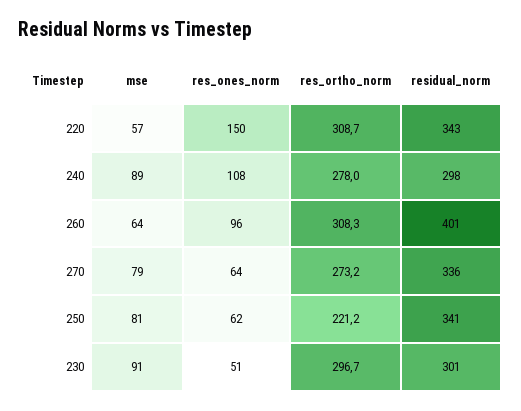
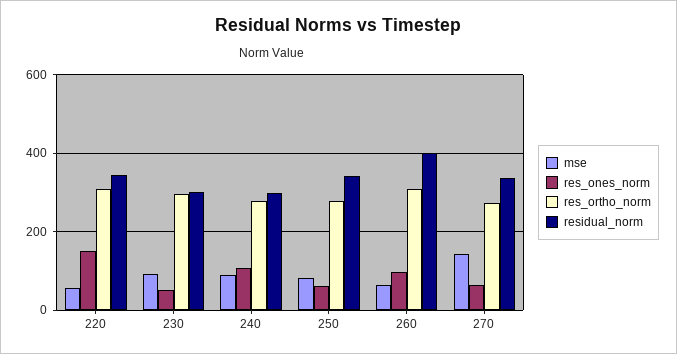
  {
    "mse": {
      "220": 57,
      "240": 89,
      "260": 64,
-     "270": 79,
+     "270": 140,
      "250": 81,
      "230": 91
    },
    "res_ones_norm": {
      "220": 150,
      "240": 108,
      "260": 96,
      "270": 64,
      "250": 62,
      "230": 51
    },
    "res_ortho_norm": {
      "220": 308.7,
      "240": 278,
      "260": 308.3,
      "270": 273.2,
-     "250": 221.2,
+     "250": 280,
      "230": 296.7
    },
    "residual_norm": {
      "220": 343,
      "240": 298,
      "260": 401,
      "270": 336,
      "250": 341,
      "230": 301
    }
  }

